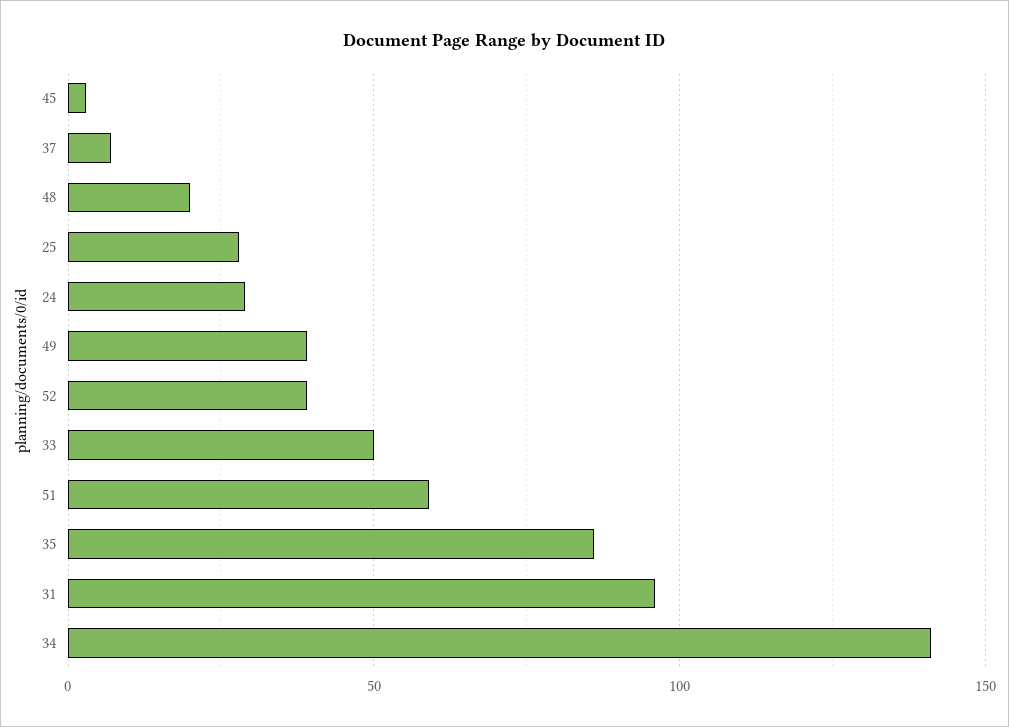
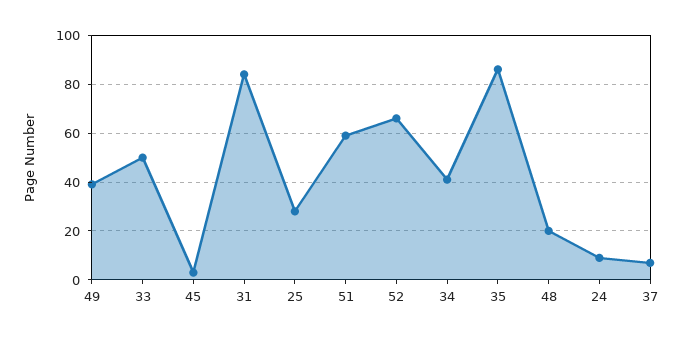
  {
    "45": 5,
    "37": 5,
    "48": 20,
    "25": 30,
-   "24": 30,
+   "24": 10,
    "49": 40,
-   "52": 40,
+   "52": 65,
    "33": 50,
    "51": 60,
    "35": 85,
-   "31": 95,
+   "31": 85,
-   "34": 140
+   "34": 40
  }

